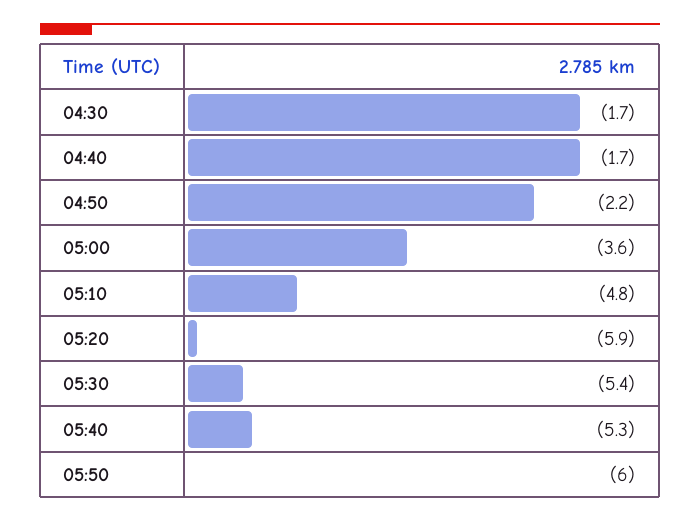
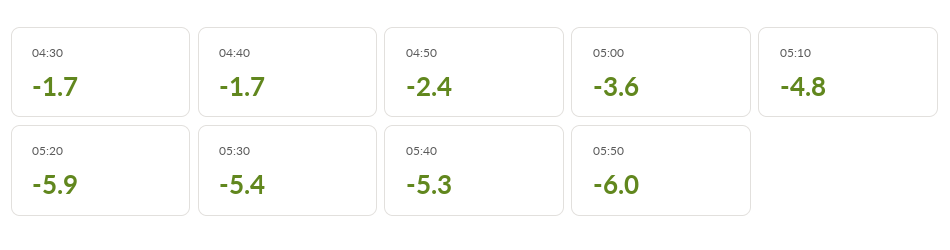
  {
    "04:30": -1.7,
    "04:40": -1.7,
-   "04:50": -2.2,
+   "04:50": -2.4,
    "05:00": -3.6,
    "05:10": -4.8,
    "05:20": -5.9,
    "05:30": -5.4,
    "05:40": -5.3,
    "05:50": -6
  }

